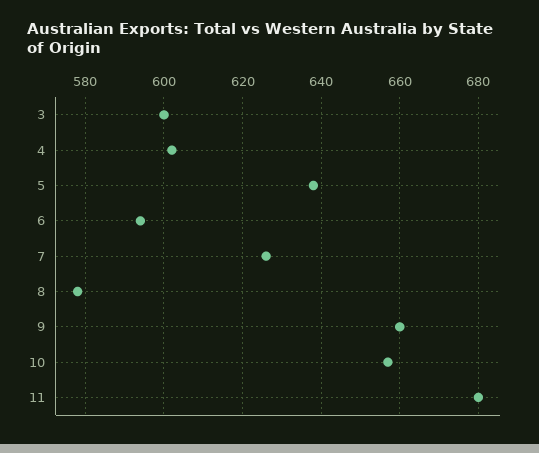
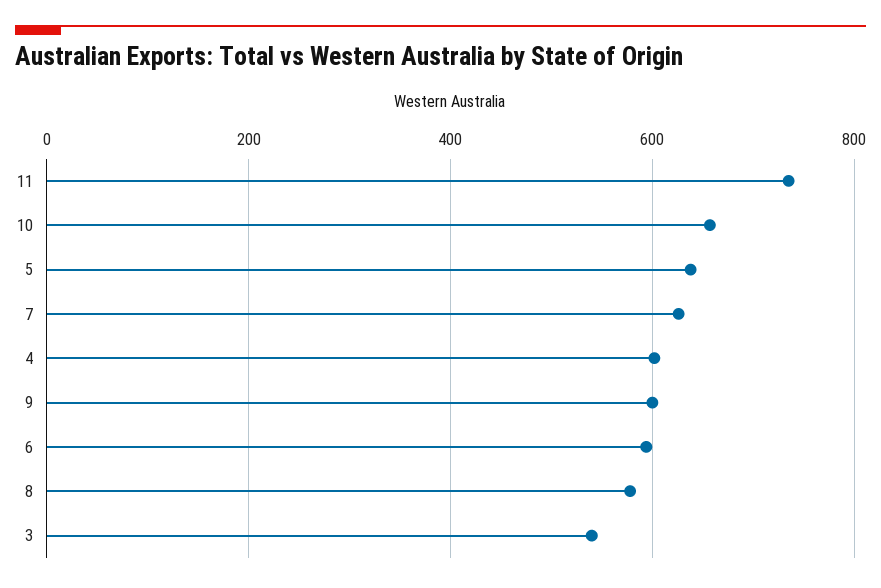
  {
-   "3": 600,
+   "3": 540,
    "4": 600,
    "5": 640,
    "6": 595,
    "7": 625,
    "8": 580,
-   "9": 660,
+   "9": 600,
    "10": 655,
-   "11": 680
+   "11": 740
  }

